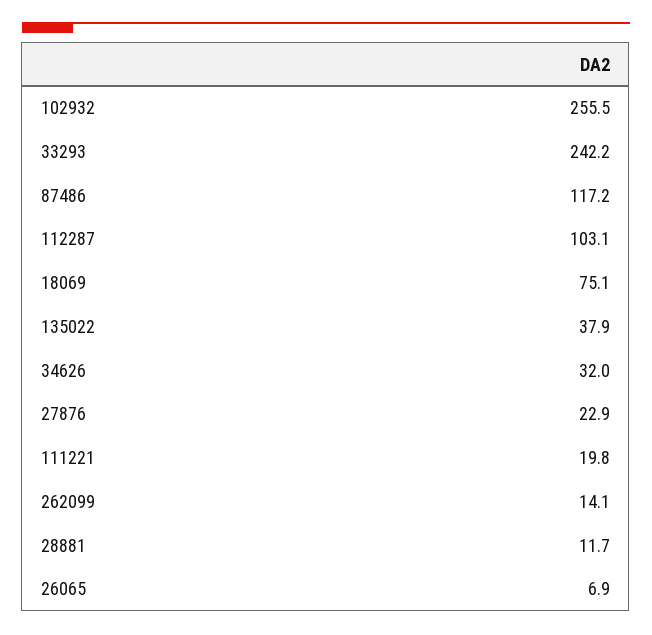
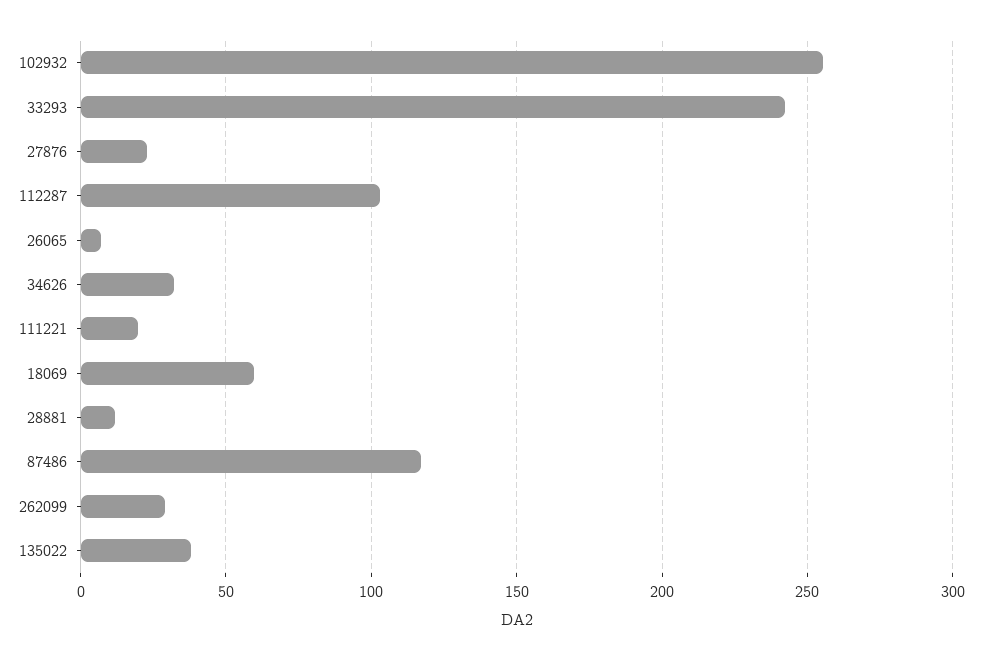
  {
    "102932": 255.5,
    "33293": 242.2,
    "87486": 117.2,
    "112287": 103.1,
-   "18069": 75.1,
+   "18069": 60,
    "135022": 37.9,
    "34626": 32,
    "27876": 22.9,
    "111221": 19.8,
-   "262099": 14.1,
+   "262099": 30,
    "28881": 11.7,
    "26065": 6.9
  }

